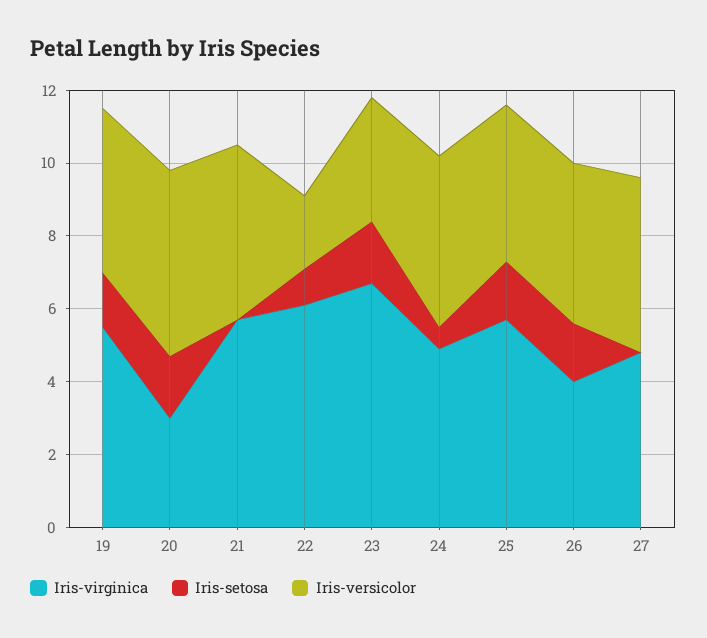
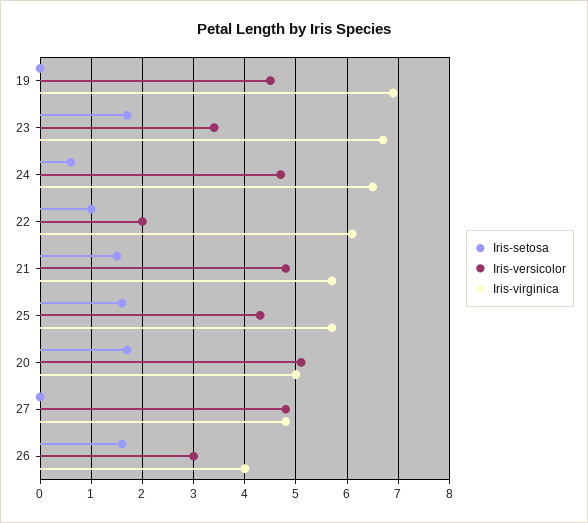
  {
    "Iris-virginica": {
-     "19": 5.5,
+     "19": 7,
-     "20": 3,
+     "20": 5,
      "21": 5.5,
      "22": 6,
      "23": 6.5,
-     "24": 5,
+     "24": 6.5,
      "25": 5.5,
      "26": 4,
      "27": 5
    },
    "Iris-setosa": {
-     "19": 1.5,
+     "19": 0,
      "20": 1.5,
-     "21": 0,
+     "21": 1.5,
      "22": 1,
      "23": 1.5,
      "24": 0.5,
      "25": 1.5,
      "26": 1.5,
      "27": 0
    },
    "Iris-versicolor": {
      "19": 4.5,
      "20": 5,
      "21": 5,
      "22": 2,
      "23": 3.5,
      "24": 4.5,
      "25": 4.5,
-     "26": 4.5,
+     "26": 3,
      "27": 5
    }
  }

